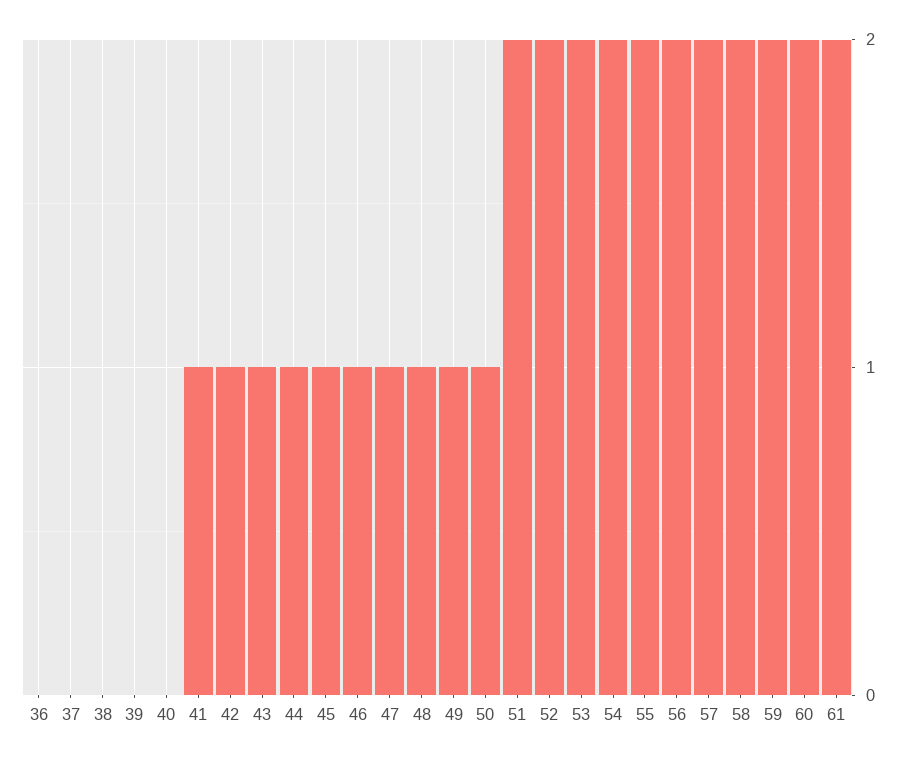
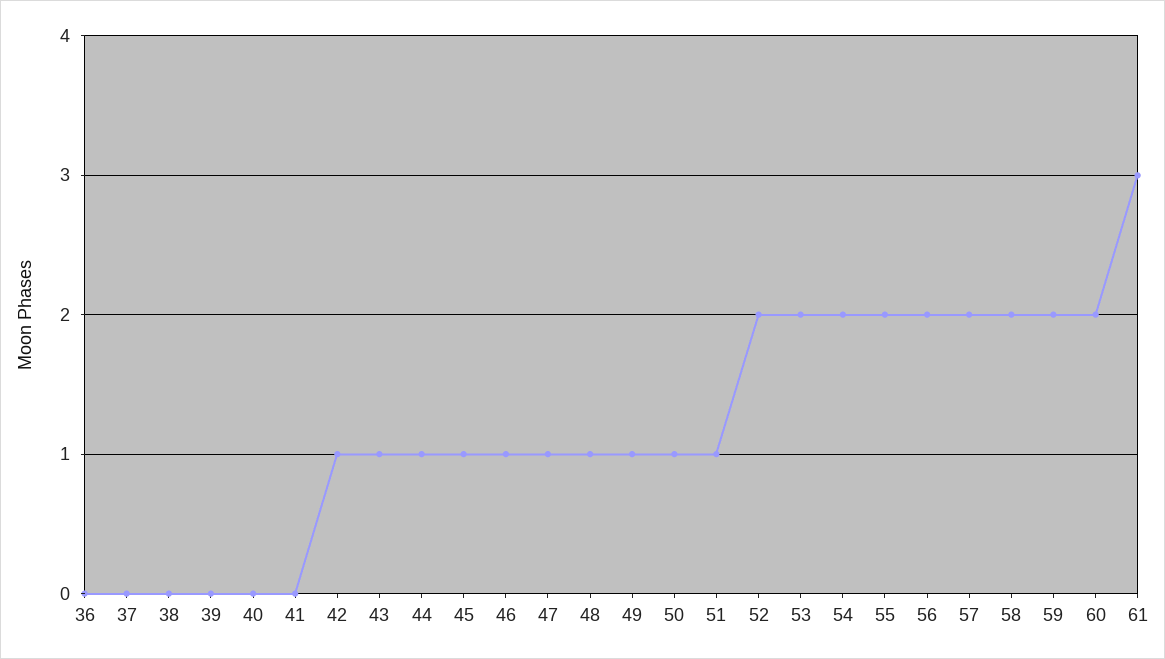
  {
    "36": 0,
    "37": 0,
    "38": 0,
    "39": 0,
    "40": 0,
-   "41": 1,
+   "41": 0,
    "42": 1,
    "43": 1,
    "44": 1,
    "45": 1,
    "46": 1,
    "47": 1,
    "48": 1,
    "49": 1,
    "50": 1,
-   "51": 2,
+   "51": 1,
    "52": 2,
    "53": 2,
    "54": 2,
    "55": 2,
    "56": 2,
    "57": 2,
    "58": 2,
    "59": 2,
    "60": 2,
-   "61": 2
+   "61": 3
  }

